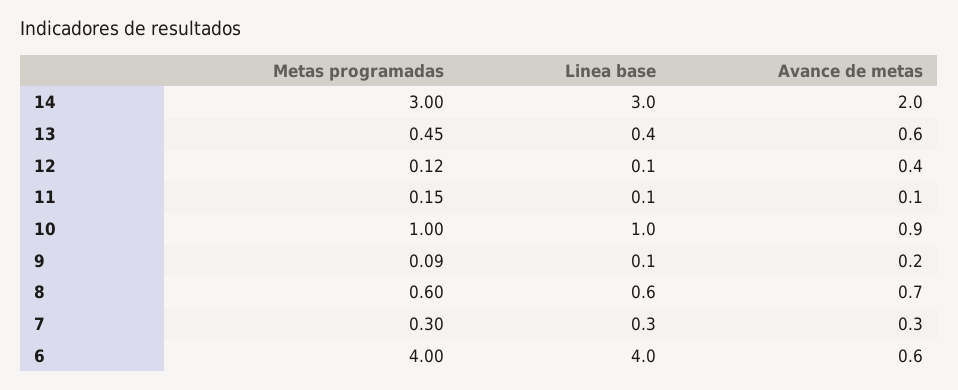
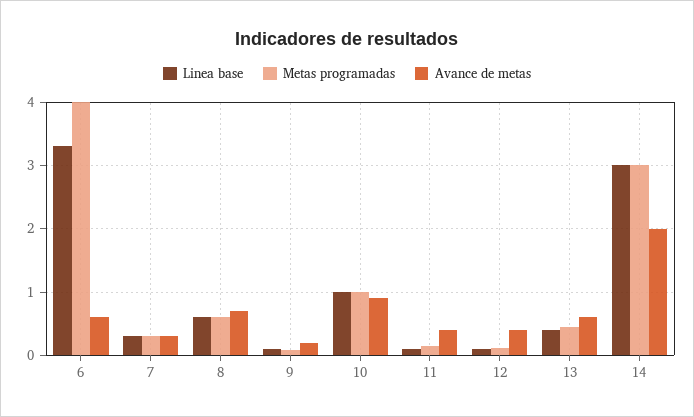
  {
    "Metas programadas": {
      "14": 3,
      "13": 0.45,
      "12": 0.12,
      "11": 0.15,
      "10": 1,
      "9": 0.09,
      "8": 0.6,
      "7": 0.3,
      "6": 4
    },
    "Linea base": {
      "14": 3,
      "13": 0.4,
      "12": 0.1,
      "11": 0.1,
      "10": 1,
      "9": 0.1,
      "8": 0.6,
      "7": 0.3,
-     "6": 4
+     "6": 3.3
    },
    "Avance de metas": {
      "14": 2,
      "13": 0.6,
      "12": 0.4,
-     "11": 0.1,
+     "11": 0.4,
      "10": 0.9,
      "9": 0.2,
      "8": 0.7,
      "7": 0.3,
      "6": 0.6
    }
  }

